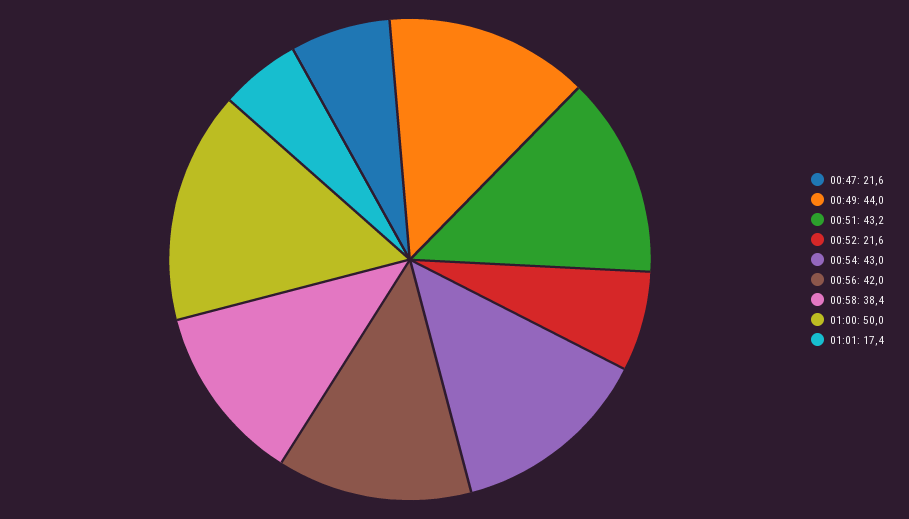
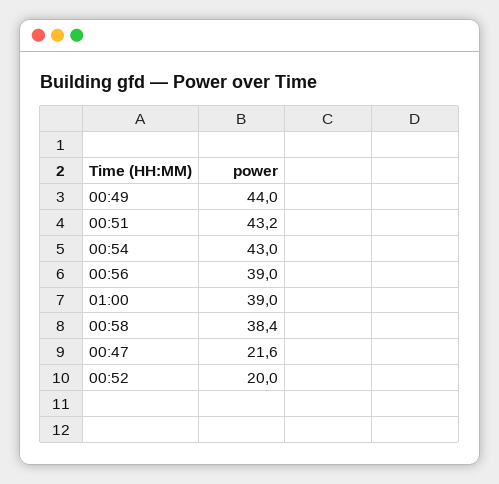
  {
    "00:47": 21.6,
    "00:49": 44,
    "00:51": 43.2,
-   "00:52": 21.6,
+   "00:52": 20,
    "00:54": 43,
-   "00:56": 42,
+   "00:56": 39,
    "00:58": 38.4,
-   "01:00": 50,
+   "01:00": 39
-   "01:01": 17.4
  }

